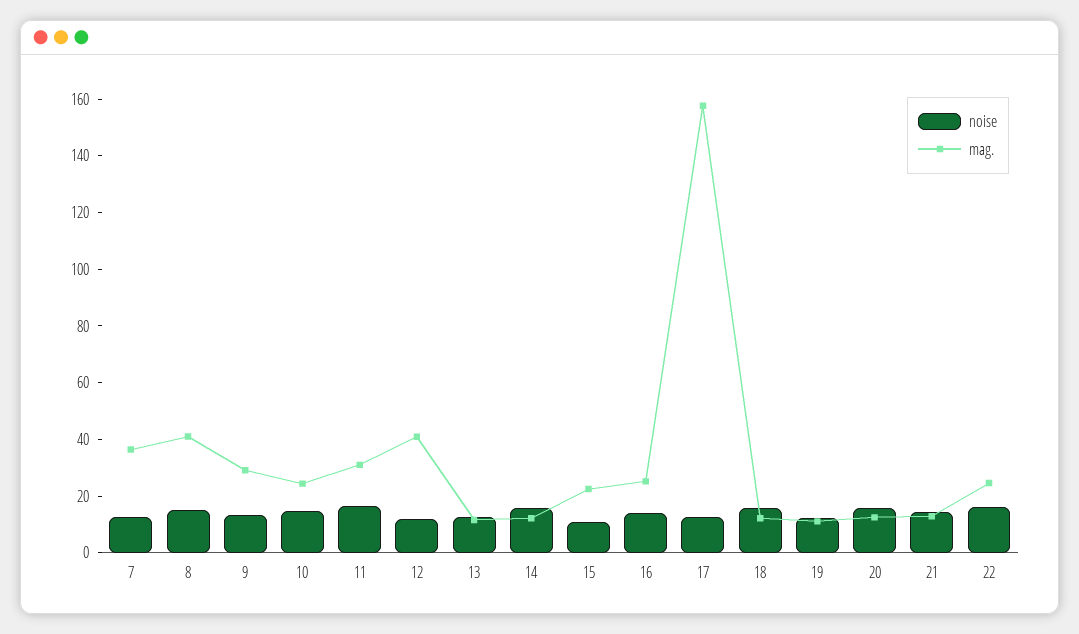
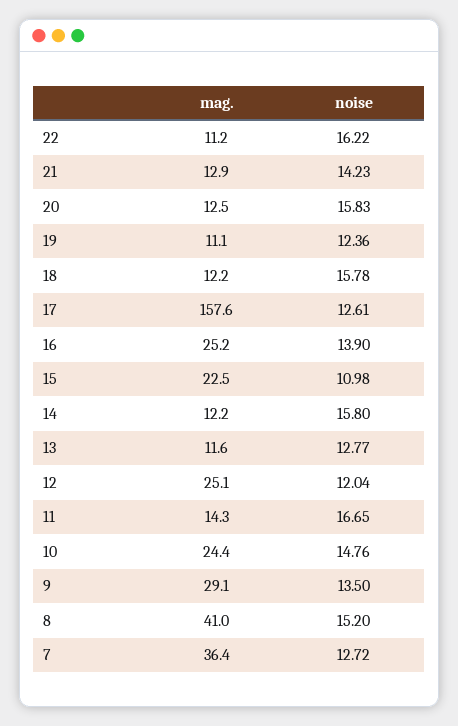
  {
    "noise": {
      "7": 12.72,
      "8": 15.2,
      "9": 13.5,
      "10": 14.76,
      "11": 16.65,
      "12": 12.04,
      "13": 12.77,
      "14": 15.8,
      "15": 10.98,
      "16": 13.9,
      "17": 12.61,
      "18": 15.78,
      "19": 12.36,
      "20": 15.83,
      "21": 14.23,
      "22": 16.22
    },
    "mag.": {
      "7": 36.4,
      "8": 41,
      "9": 29.1,
      "10": 24.4,
-     "11": 30,
+     "11": 14.3,
-     "12": 40,
+     "12": 25.1,
      "13": 11.6,
      "14": 12.2,
      "15": 22.5,
      "16": 25.2,
      "17": 157.6,
      "18": 12.2,
      "19": 11.1,
      "20": 12.5,
      "21": 12.9,
-     "22": 25
+     "22": 11.2
    }
  }

